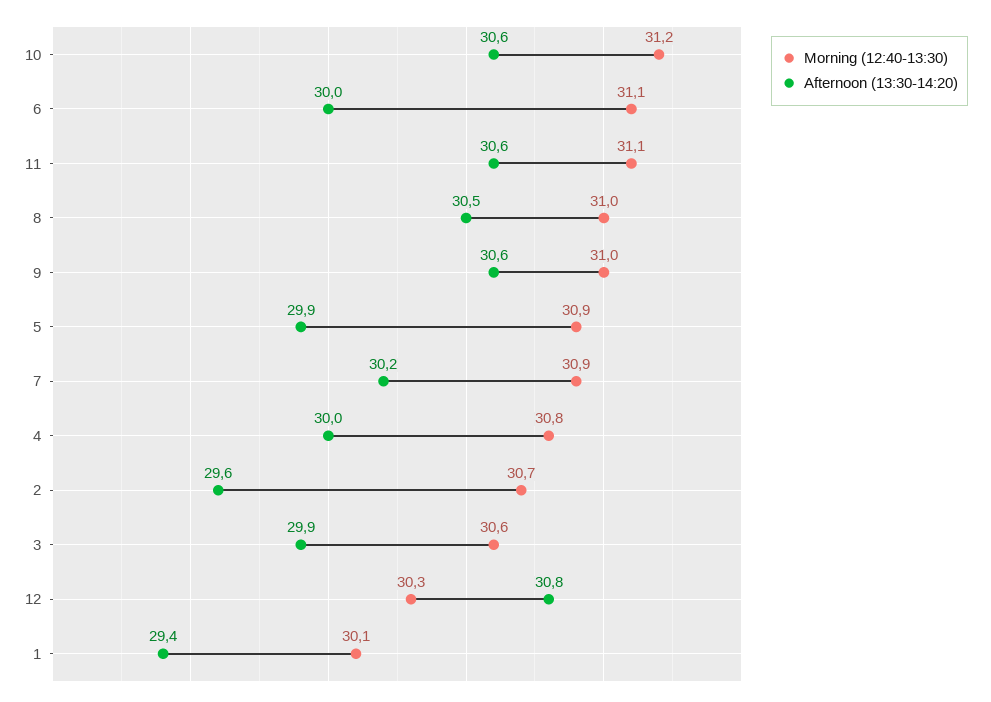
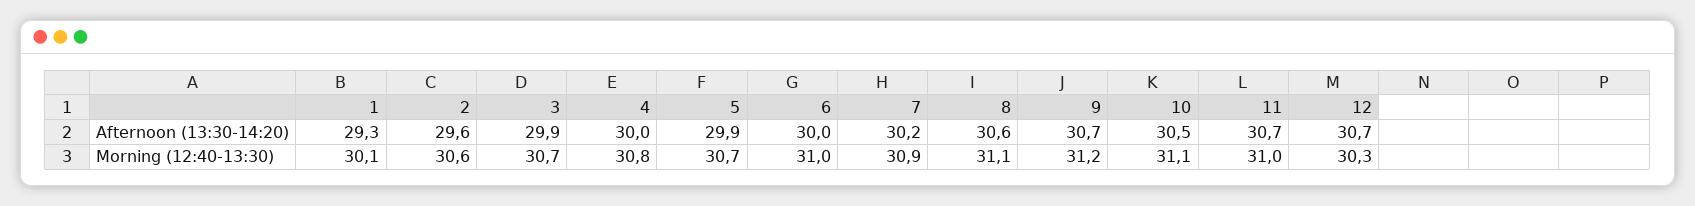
  {
    "Morning (12:40-13:30)": {
-     "10": 31.2,
+     "10": 31.1,
-     "6": 31.1,
+     "6": 31,
-     "11": 31.1,
+     "11": 31,
-     "8": 31,
+     "8": 31.1,
-     "9": 31,
+     "9": 31.2,
-     "5": 30.9,
+     "5": 30.7,
      "7": 30.9,
      "4": 30.8,
-     "2": 30.7,
+     "2": 30.6,
-     "3": 30.6,
+     "3": 30.7,
      "12": 30.3,
      "1": 30.1
    },
    "Afternoon (13:30-14:20)": {
-     "10": 30.6,
+     "10": 30.5,
      "6": 30,
-     "11": 30.6,
+     "11": 30.7,
-     "8": 30.5,
+     "8": 30.6,
-     "9": 30.6,
+     "9": 30.7,
      "5": 29.9,
      "7": 30.2,
      "4": 30,
      "2": 29.6,
      "3": 29.9,
-     "12": 30.8,
+     "12": 30.7,
-     "1": 29.4
+     "1": 29.3
    }
  }

